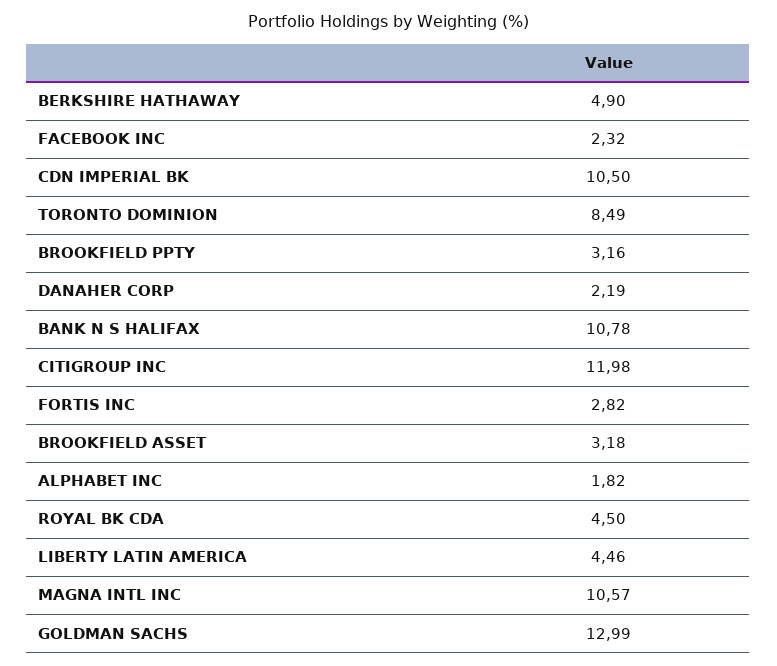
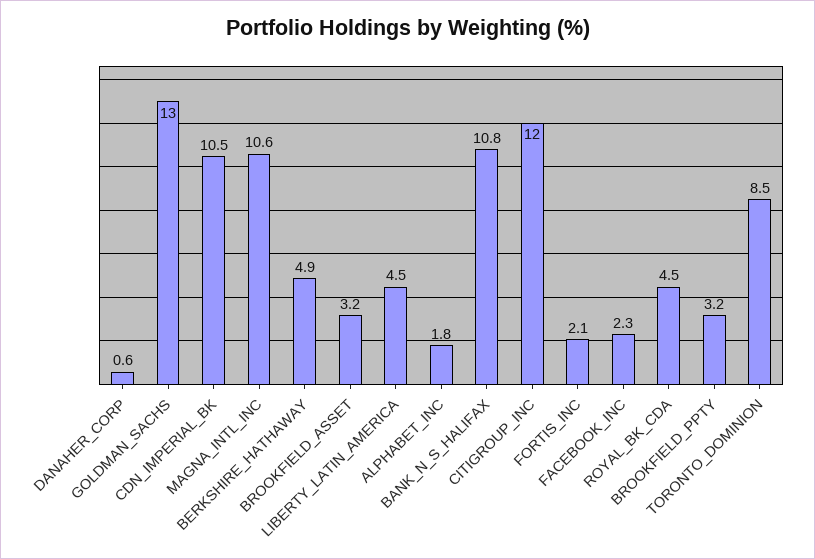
  {
    "BERKSHIRE HATHAWAY": 4.9,
    "FACEBOOK INC": 2.32,
    "CDN IMPERIAL BK": 10.5,
    "TORONTO DOMINION": 8.49,
    "BROOKFIELD PPTY": 3.16,
-   "DANAHER CORP": 2.19,
+   "DANAHER CORP": 0.6,
    "BANK N S HALIFAX": 10.78,
    "CITIGROUP INC": 11.98,
-   "FORTIS INC": 2.82,
+   "FORTIS INC": 2.1,
    "BROOKFIELD ASSET": 3.18,
    "ALPHABET INC": 1.82,
    "ROYAL BK CDA": 4.5,
    "LIBERTY LATIN AMERICA": 4.46,
    "MAGNA INTL INC": 10.57,
    "GOLDMAN SACHS": 12.99
  }

